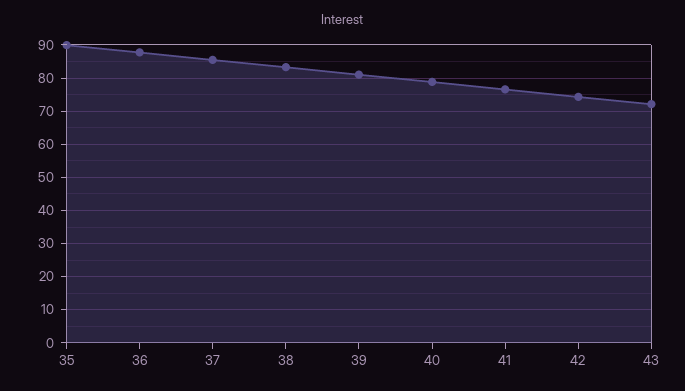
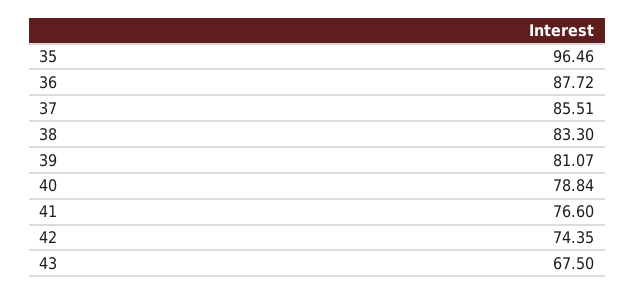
  {
-   "35": 90,
+   "35": 96.46,
    "36": 87.72,
    "37": 85.51,
    "38": 83.3,
    "39": 81.07,
    "40": 78.84,
    "41": 76.6,
    "42": 74.35,
-   "43": 72
+   "43": 67.5
  }

